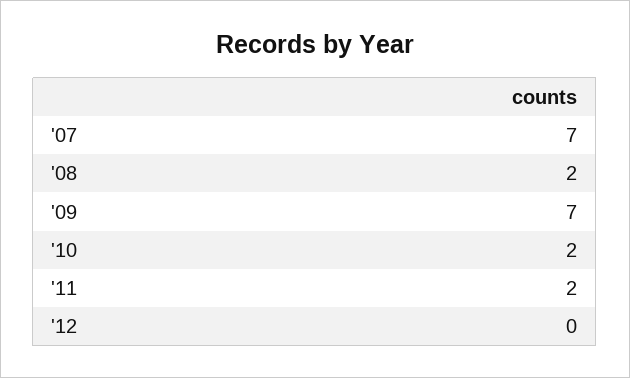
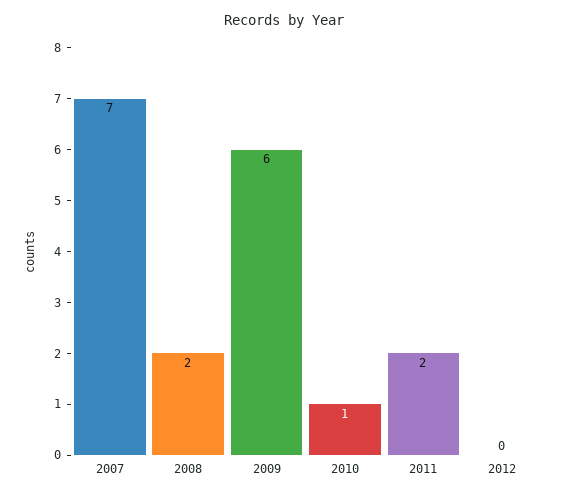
  {
    "'07": 7,
    "'08": 2,
-   "'09": 7,
+   "'09": 6,
-   "'10": 2,
+   "'10": 1,
    "'11": 2,
    "'12": 0
  }

